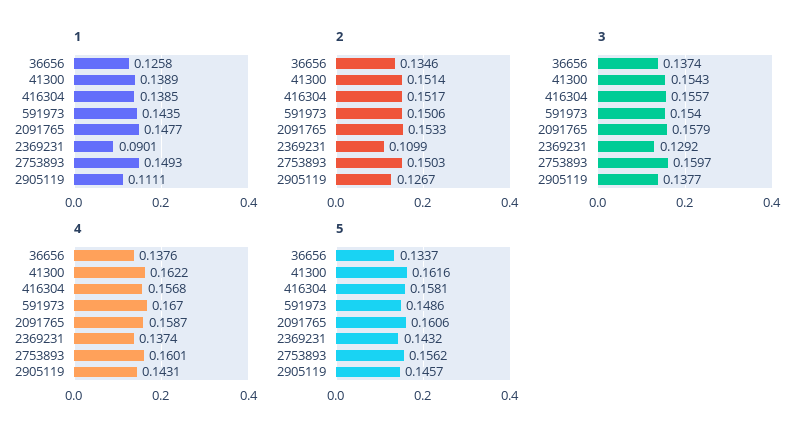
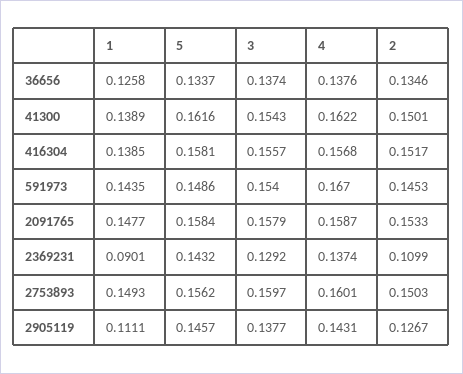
  {
    "1": {
      "36656": 0.1258,
      "41300": 0.1389,
      "416304": 0.1385,
      "591973": 0.1435,
      "2091765": 0.1477,
      "2369231": 0.0901,
      "2753893": 0.1493,
      "2905119": 0.1111
    },
    "2": {
      "36656": 0.1346,
-     "41300": 0.1514,
+     "41300": 0.1501,
      "416304": 0.1517,
-     "591973": 0.1506,
+     "591973": 0.1453,
      "2091765": 0.1533,
      "2369231": 0.1099,
      "2753893": 0.1503,
      "2905119": 0.1267
    },
    "3": {
      "36656": 0.1374,
      "41300": 0.1543,
      "416304": 0.1557,
      "591973": 0.154,
      "2091765": 0.1579,
      "2369231": 0.1292,
      "2753893": 0.1597,
      "2905119": 0.1377
    },
    "4": {
      "36656": 0.1376,
      "41300": 0.1622,
      "416304": 0.1568,
      "591973": 0.167,
      "2091765": 0.1587,
      "2369231": 0.1374,
      "2753893": 0.1601,
      "2905119": 0.1431
    },
    "5": {
      "36656": 0.1337,
      "41300": 0.1616,
      "416304": 0.1581,
      "591973": 0.1486,
-     "2091765": 0.1606,
+     "2091765": 0.1584,
      "2369231": 0.1432,
      "2753893": 0.1562,
      "2905119": 0.1457
    }
  }

